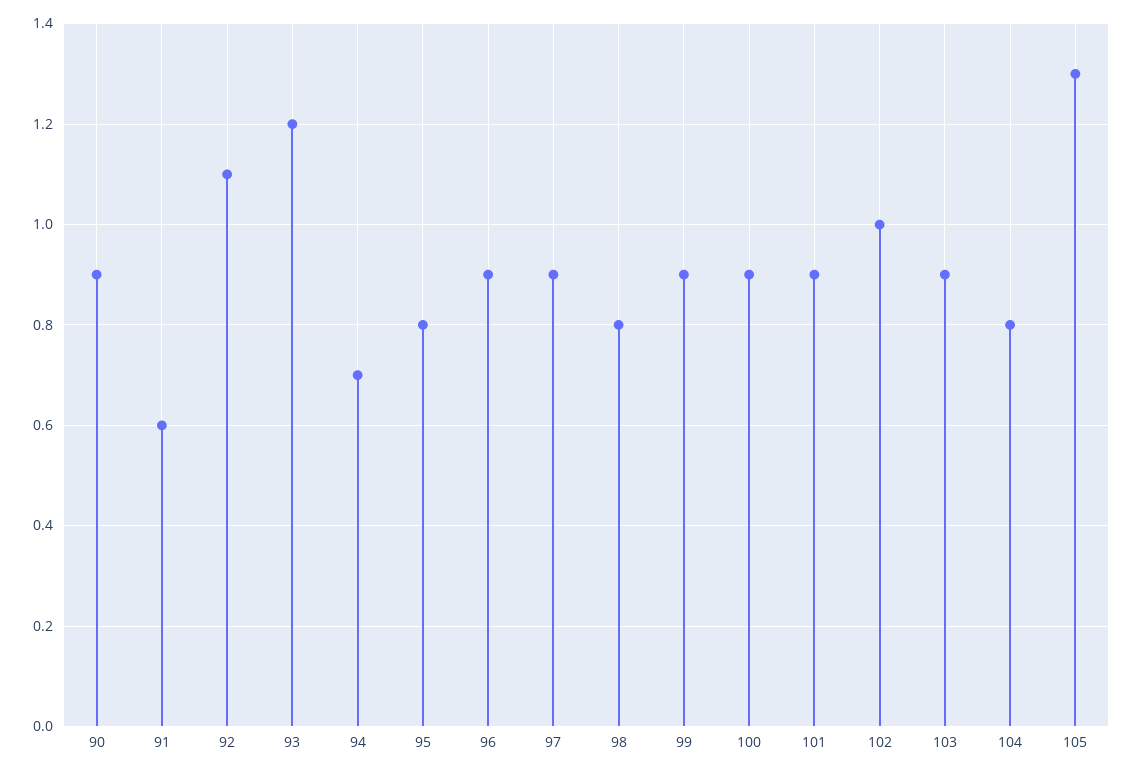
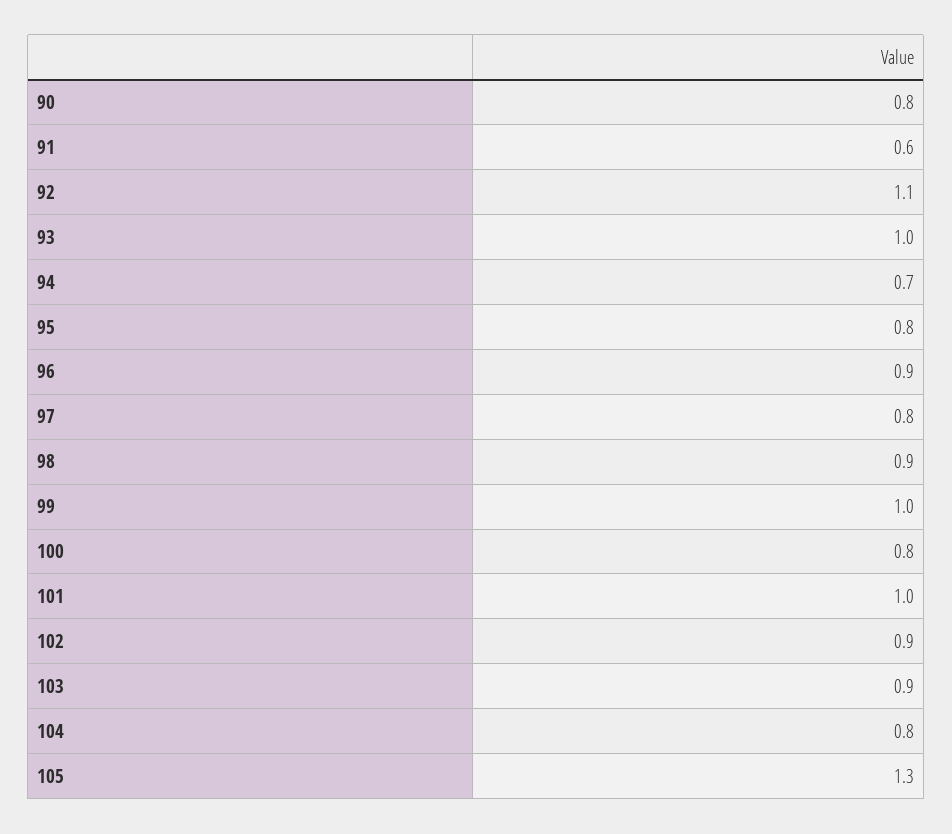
  {
-   "90": 0.9,
+   "90": 0.8,
    "91": 0.6,
    "92": 1.1,
-   "93": 1.2,
+   "93": 1,
    "94": 0.7,
    "95": 0.8,
    "96": 0.9,
-   "97": 0.9,
+   "97": 0.8,
-   "98": 0.8,
+   "98": 0.9,
-   "99": 0.9,
+   "99": 1,
-   "100": 0.9,
+   "100": 0.8,
-   "101": 0.9,
+   "101": 1,
-   "102": 1,
+   "102": 0.9,
    "103": 0.9,
    "104": 0.8,
    "105": 1.3
  }

